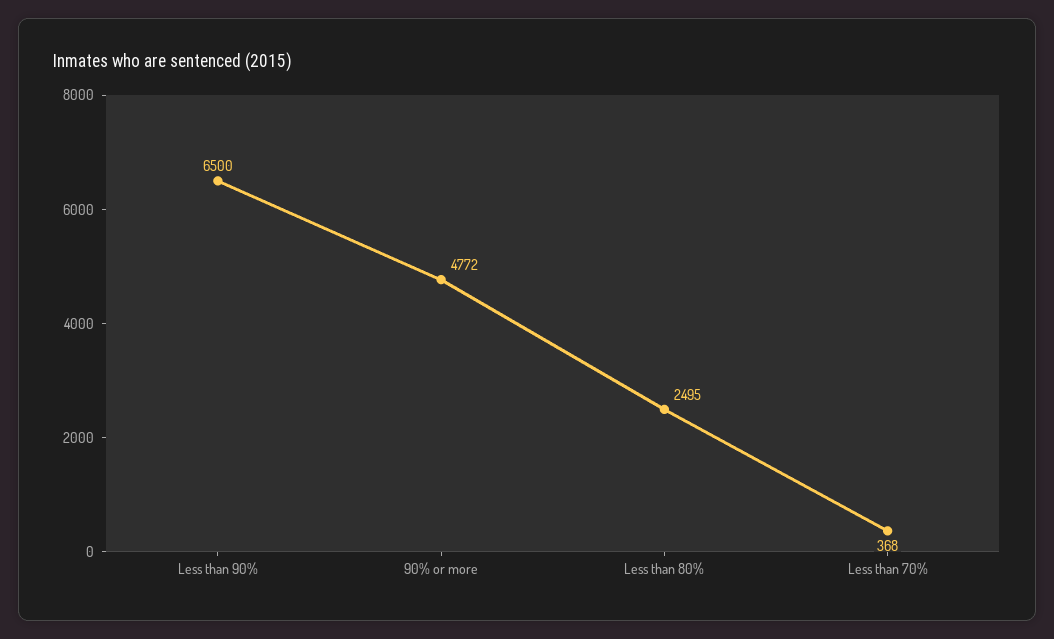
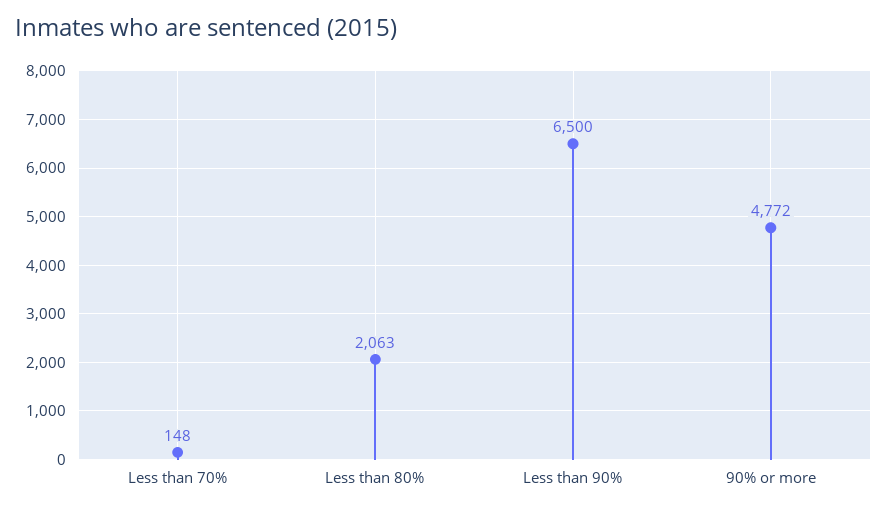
  {
    "Less than 90%": 6500,
    "90% or more": 4772,
-   "Less than 80%": 2495,
+   "Less than 80%": 2063,
-   "Less than 70%": 368
+   "Less than 70%": 148
  }

